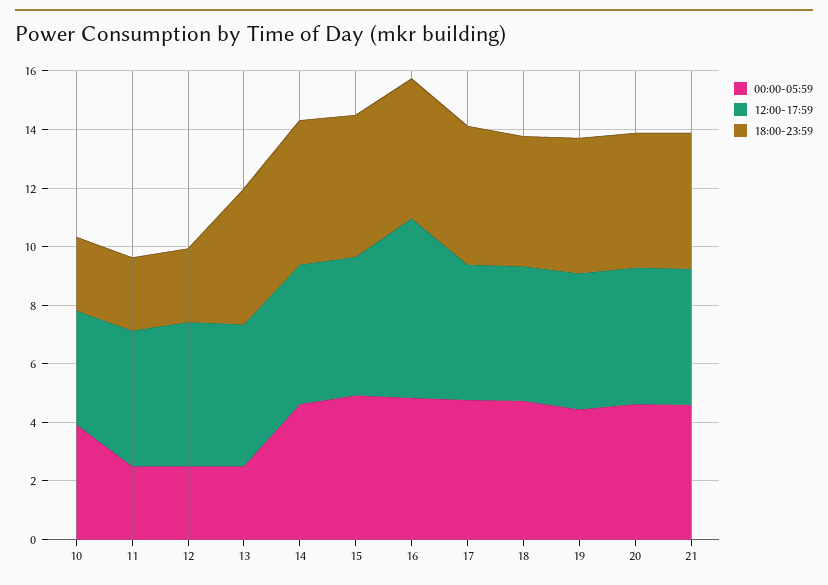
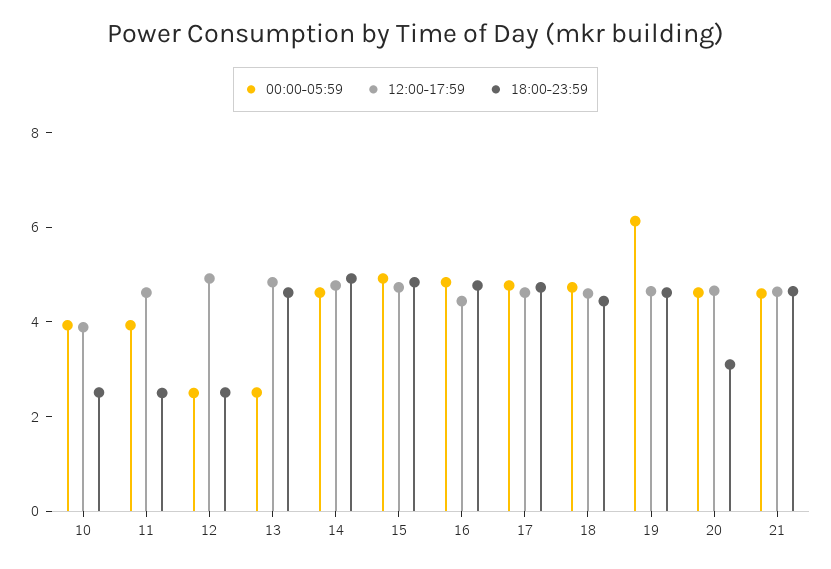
  {
    "00:00-05:59": {
      "10": 4,
-     "11": 2.5,
+     "11": 4,
      "12": 2.5,
      "13": 2.5,
      "14": 4.5,
      "15": 5,
      "16": 5,
      "17": 5,
      "18": 4.5,
-     "19": 4.5,
+     "19": 6,
      "20": 4.5,
      "21": 4.5
    },
    "12:00-17:59": {
      "10": 4,
      "11": 4.5,
      "12": 5,
      "13": 5,
      "14": 5,
      "15": 4.5,
-     "16": 6,
+     "16": 4.5,
      "17": 4.5,
      "18": 4.5,
      "19": 4.5,
      "20": 4.5,
      "21": 4.5
    },
    "18:00-23:59": {
      "10": 2.5,
      "11": 2.5,
      "12": 2.5,
      "13": 4.5,
      "14": 5,
      "15": 5,
      "16": 5,
      "17": 4.5,
      "18": 4.5,
      "19": 4.5,
-     "20": 4.5,
+     "20": 3,
      "21": 4.5
    }
  }

